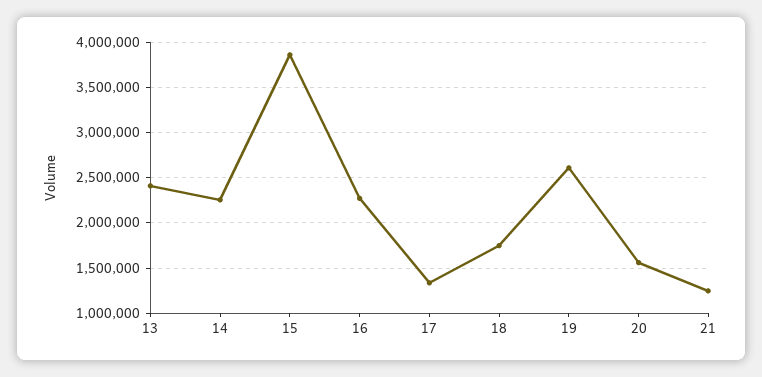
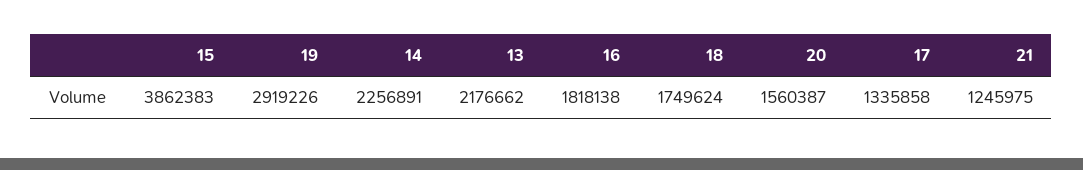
  {
-   "13": 2400000,
+   "13": 2176662,
    "14": 2256891,
    "15": 3862383,
-   "16": 2300000,
+   "16": 1818138,
    "17": 1335858,
    "18": 1749624,
-   "19": 2600000,
+   "19": 2919226,
    "20": 1560387,
    "21": 1245975
  }

